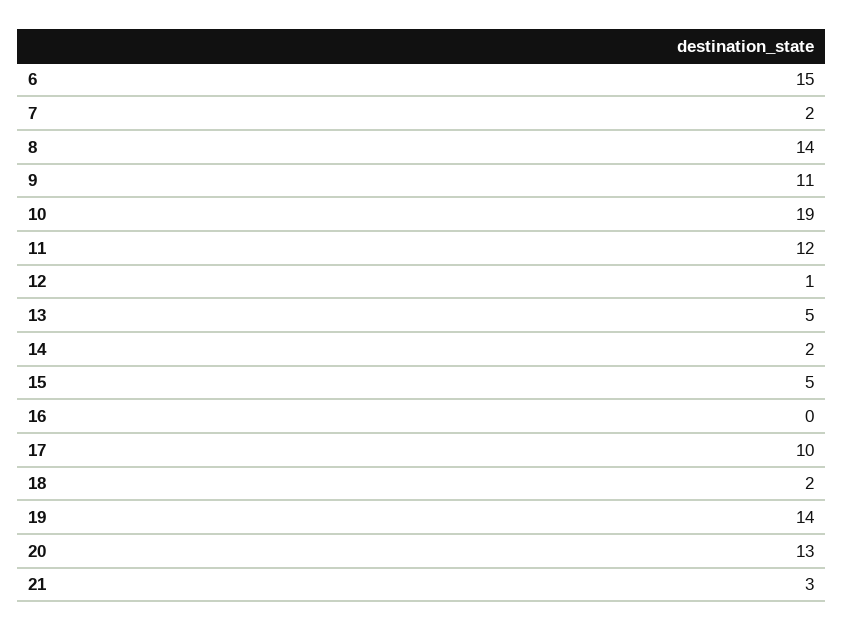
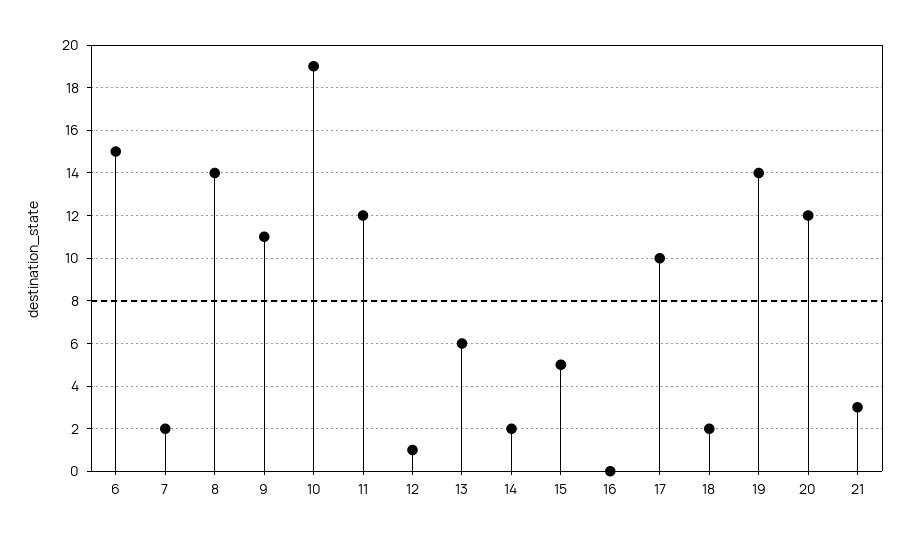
  {
    "6": 15,
    "7": 2,
    "8": 14,
    "9": 11,
    "10": 19,
    "11": 12,
    "12": 1,
-   "13": 5,
+   "13": 6,
    "14": 2,
    "15": 5,
    "16": 0,
    "17": 10,
    "18": 2,
    "19": 14,
-   "20": 13,
+   "20": 12,
    "21": 3
  }

